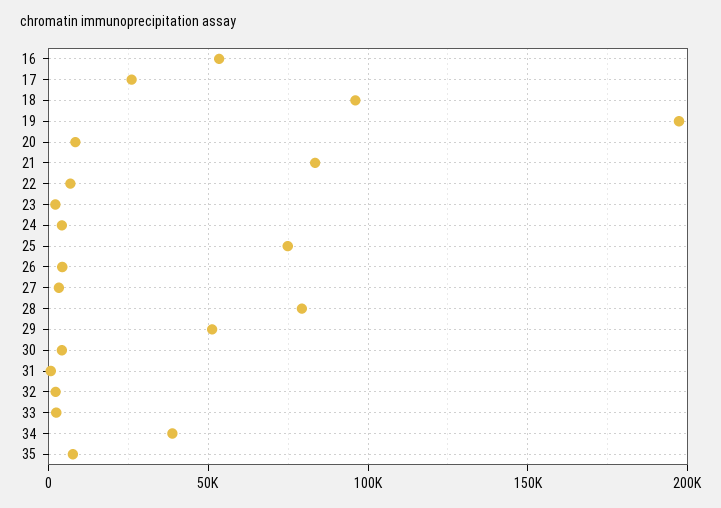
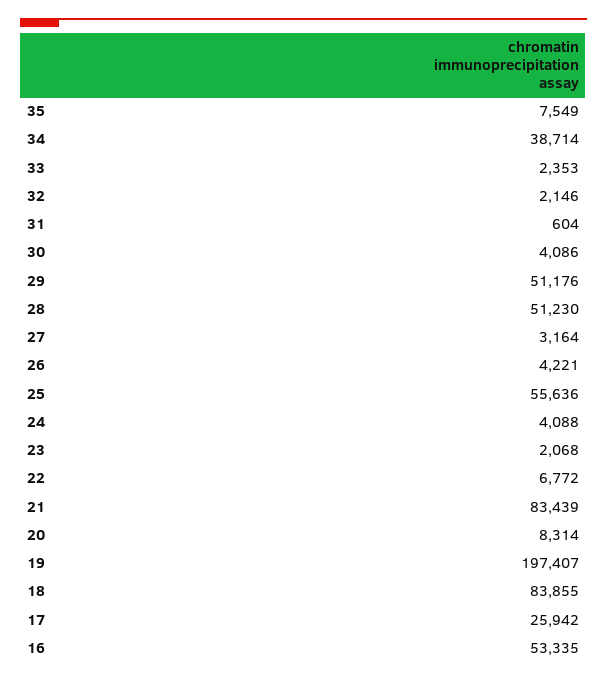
  {
    "16": 53335,
    "17": 25942,
-   "18": 95000,
+   "18": 83855,
    "19": 197407,
    "20": 8314,
    "21": 83439,
    "22": 6772,
    "23": 2068,
    "24": 4088,
-   "25": 75000,
+   "25": 55636,
    "26": 4221,
    "27": 3164,
-   "28": 80000,
+   "28": 51230,
    "29": 51176,
    "30": 4086,
    "31": 604,
    "32": 2146,
    "33": 2353,
    "34": 38714,
    "35": 7549
  }

